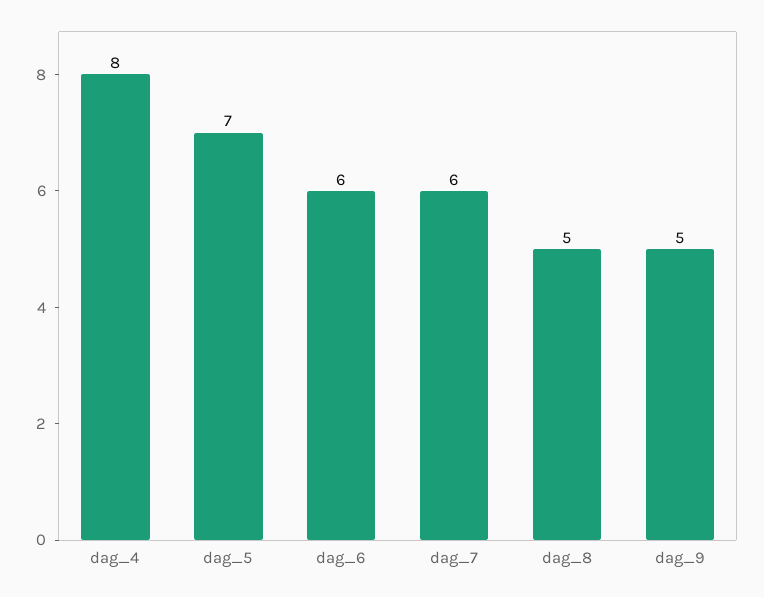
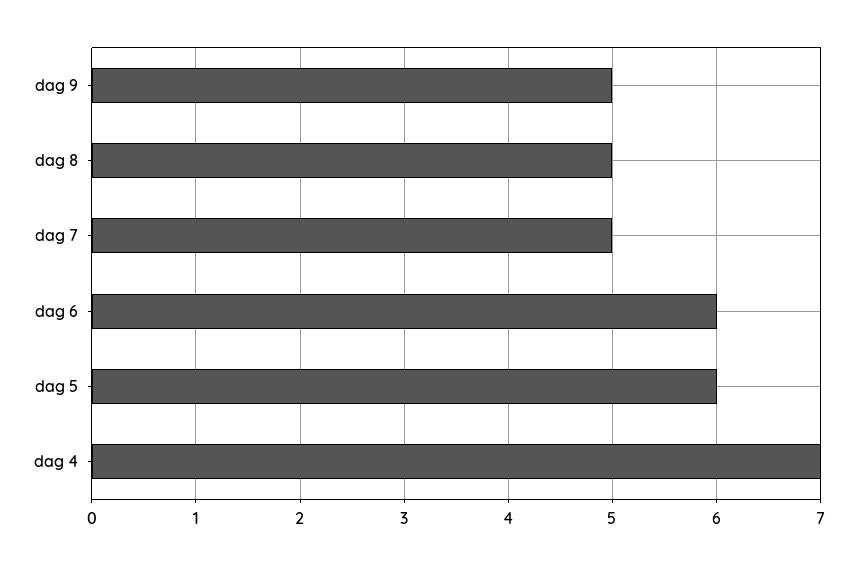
  {
-   "dag_4": 8,
+   "dag_4": 7,
-   "dag_5": 7,
+   "dag_5": 6,
    "dag_6": 6,
-   "dag_7": 6,
+   "dag_7": 5,
    "dag_8": 5,
    "dag_9": 5
  }

